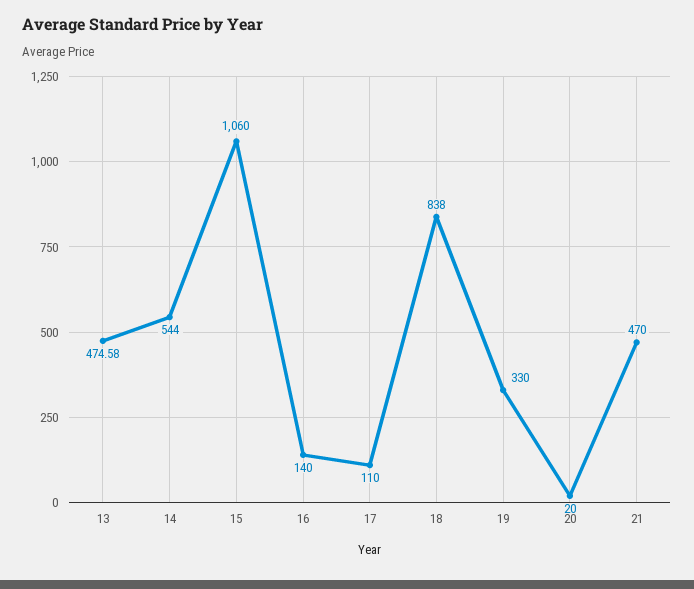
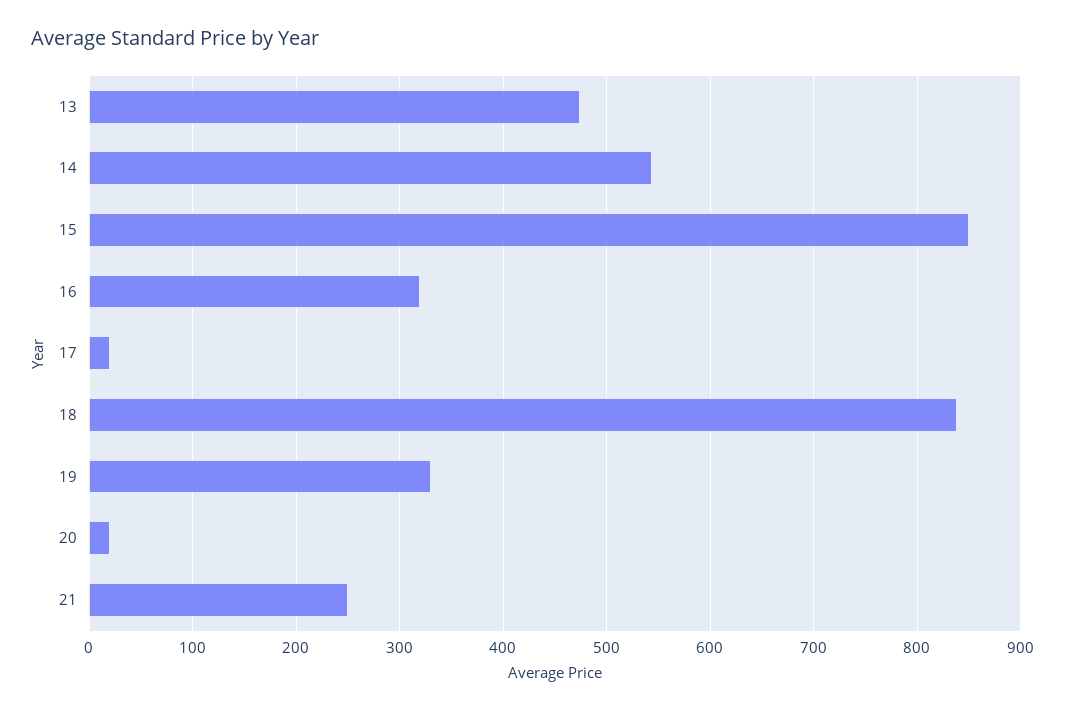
  {
    "13": 474.58,
    "14": 544,
-   "15": 1060,
+   "15": 850,
-   "16": 140,
+   "16": 320,
-   "17": 110,
+   "17": 20,
    "18": 838,
    "19": 330,
    "20": 20,
-   "21": 470
+   "21": 250
  }

